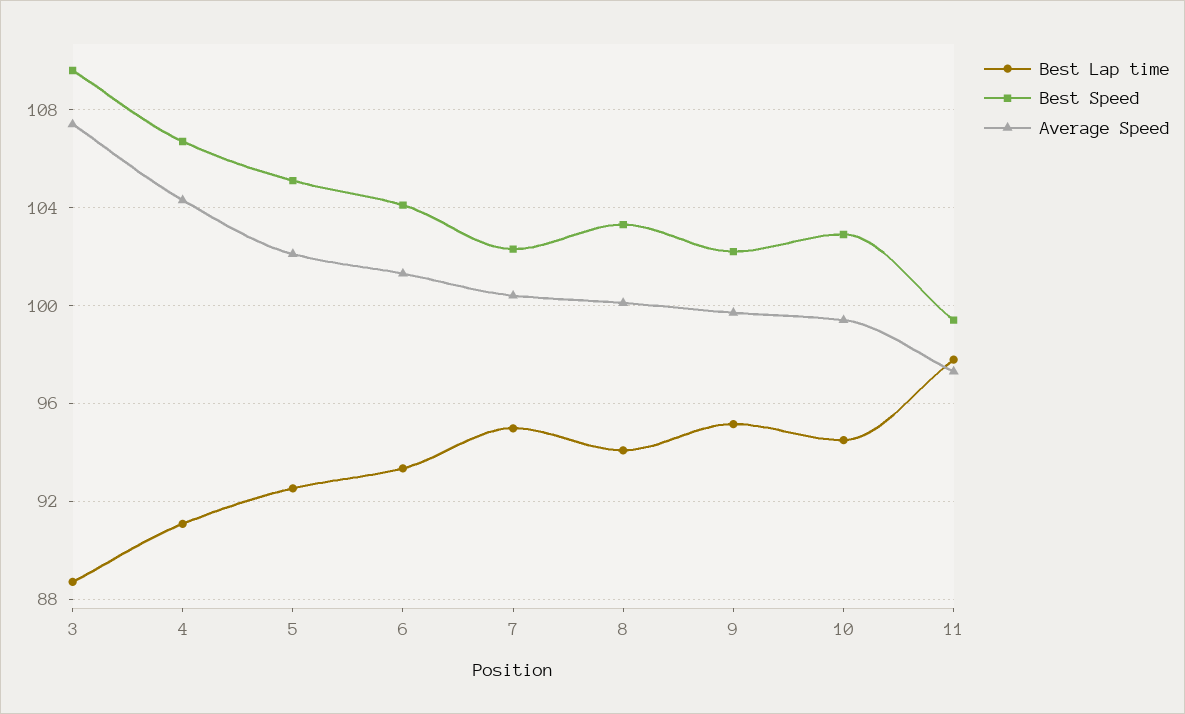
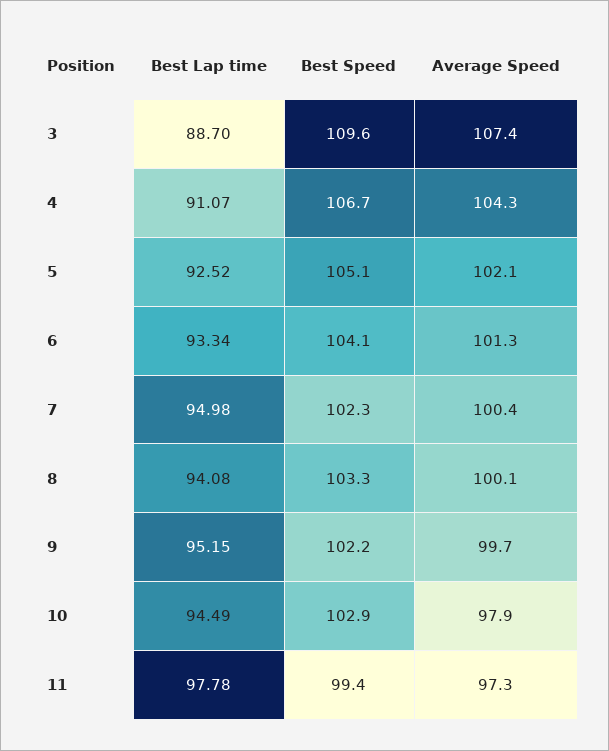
  {
    "Best Lap time": {
      "3": 88.7,
      "4": 91.07,
      "5": 92.52,
      "6": 93.34,
      "7": 94.98,
      "8": 94.08,
      "9": 95.15,
      "10": 94.49,
      "11": 97.78
    },
    "Best Speed": {
      "3": 109.6,
      "4": 106.7,
      "5": 105.1,
      "6": 104.1,
      "7": 102.3,
      "8": 103.3,
      "9": 102.2,
      "10": 102.9,
      "11": 99.4
    },
    "Average Speed": {
      "3": 107.4,
      "4": 104.3,
      "5": 102.1,
      "6": 101.3,
      "7": 100.4,
      "8": 100.1,
      "9": 99.7,
-     "10": 99.5,
+     "10": 97.9,
      "11": 97.3
    }
  }

